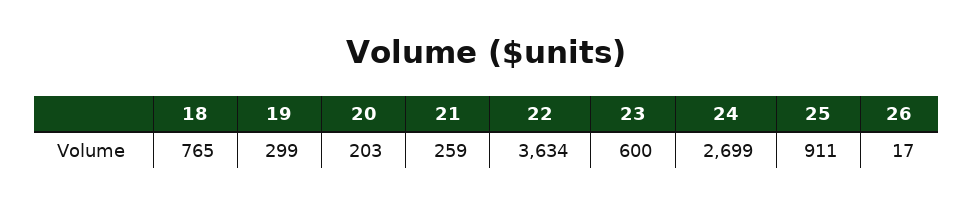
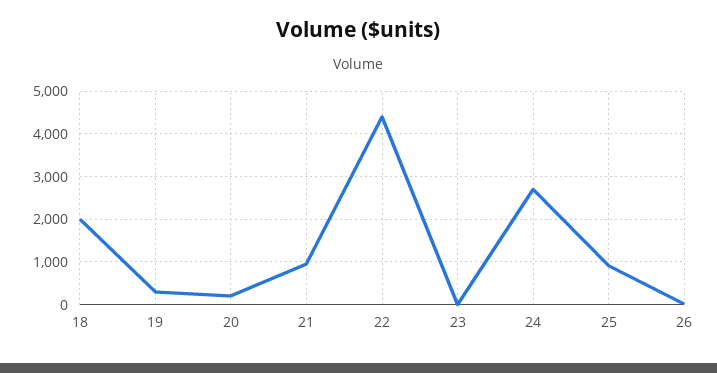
  {
-   "18": 765,
+   "18": 2000,
    "19": 299,
    "20": 203,
-   "21": 259,
+   "21": 1000,
-   "22": 3634,
+   "22": 4400,
-   "23": 600,
+   "23": 0,
    "24": 2699,
    "25": 911,
    "26": 17
  }

